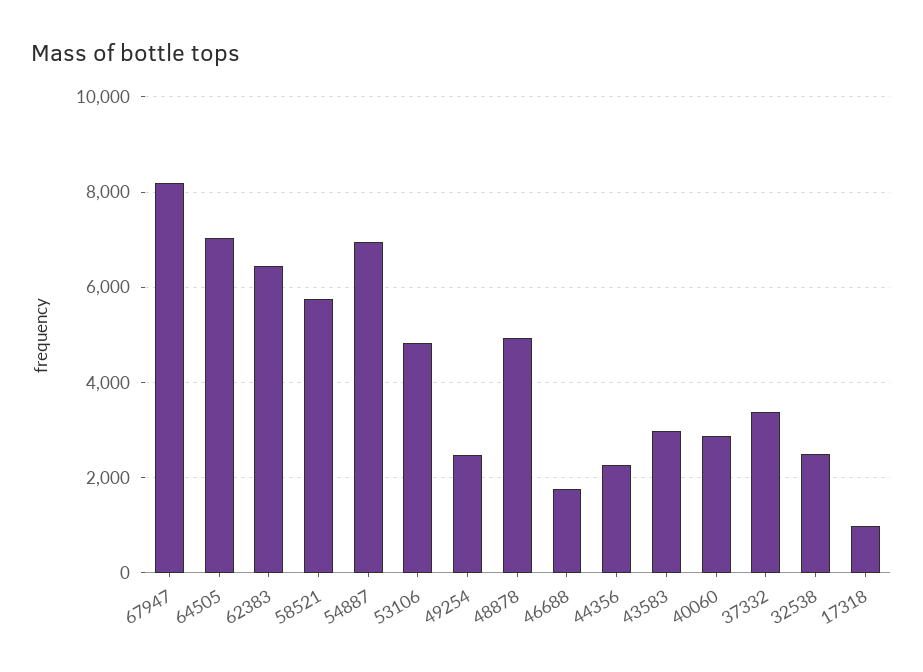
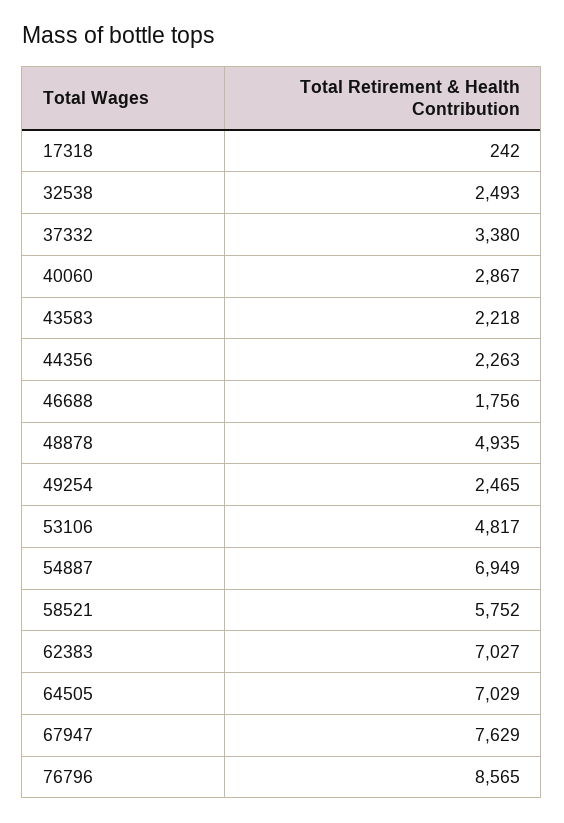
  {
-   "67947": 8200,
+   "67947": 7629,
    "64505": 7029,
-   "62383": 6400,
+   "62383": 7027,
    "58521": 5752,
    "54887": 6949,
    "53106": 4817,
    "49254": 2465,
    "48878": 4935,
    "46688": 1756,
    "44356": 2263,
-   "43583": 3000,
+   "43583": 2218,
    "40060": 2867,
    "37332": 3380,
    "32538": 2493,
-   "17318": 1000
+   "17318": 242,
+   "76796": 8565
  }

